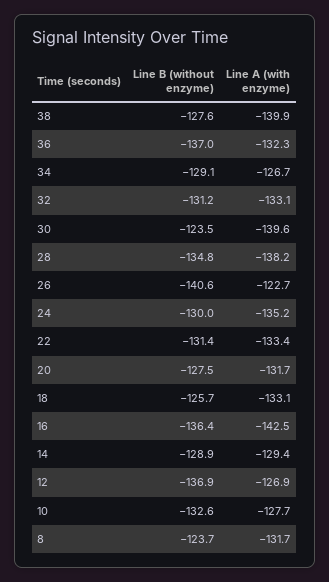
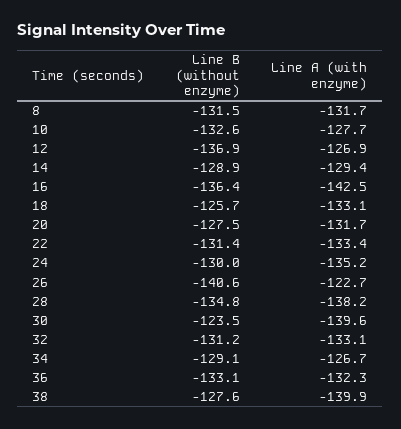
  {
    "Line B (without enzyme)": {
      "38": -127.6,
-     "36": -137,
+     "36": -133.1,
      "34": -129.1,
      "32": -131.2,
      "30": -123.5,
      "28": -134.8,
      "26": -140.6,
      "24": -130,
      "22": -131.4,
      "20": -127.5,
      "18": -125.7,
      "16": -136.4,
      "14": -128.9,
      "12": -136.9,
      "10": -132.6,
-     "8": -123.7
+     "8": -131.5
    },
    "Line A (with enzyme)": {
      "38": -139.9,
      "36": -132.3,
      "34": -126.7,
      "32": -133.1,
      "30": -139.6,
      "28": -138.2,
      "26": -122.7,
      "24": -135.2,
      "22": -133.4,
      "20": -131.7,
      "18": -133.1,
      "16": -142.5,
      "14": -129.4,
      "12": -126.9,
      "10": -127.7,
      "8": -131.7
    }
  }

